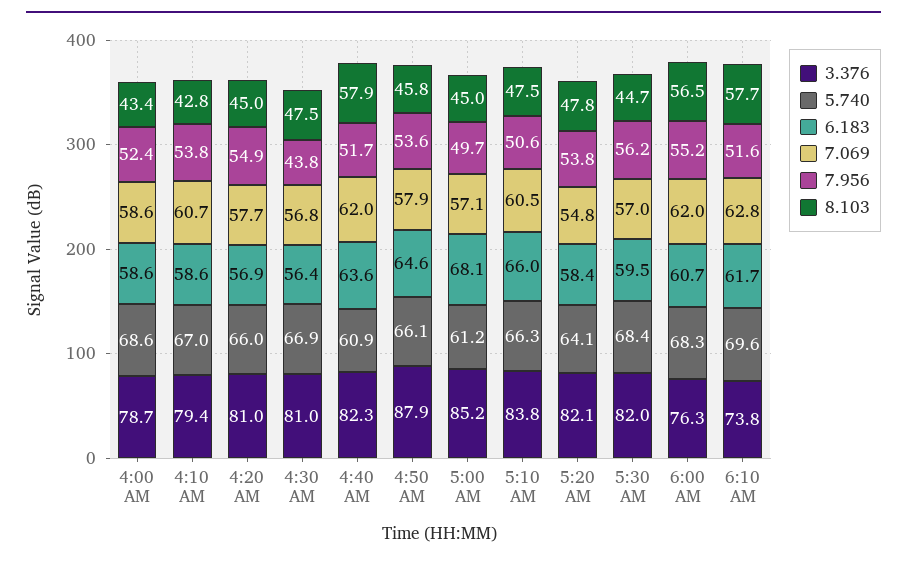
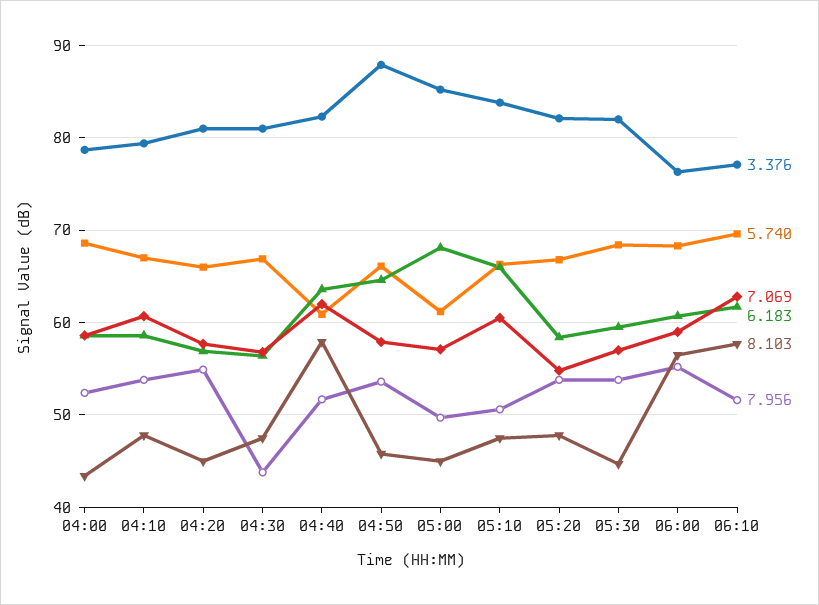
  {
    "3.376": {
      "4:00 AM": 78.7,
      "4:10 AM": 79.4,
      "4:20 AM": 81,
      "4:30 AM": 81,
      "4:40 AM": 82.3,
      "4:50 AM": 87.9,
      "5:00 AM": 85.2,
      "5:10 AM": 83.8,
      "5:20 AM": 82.1,
      "5:30 AM": 82,
      "6:00 AM": 76.3,
-     "6:10 AM": 73.8
+     "6:10 AM": 77
    },
    "5.740": {
      "4:00 AM": 68.6,
      "4:10 AM": 67,
      "4:20 AM": 66,
      "4:30 AM": 66.9,
      "4:40 AM": 60.9,
      "4:50 AM": 66.1,
      "5:00 AM": 61.2,
      "5:10 AM": 66.3,
-     "5:20 AM": 64.1,
+     "5:20 AM": 67,
      "5:30 AM": 68.4,
      "6:00 AM": 68.3,
      "6:10 AM": 69.6
    },
    "6.183": {
      "4:00 AM": 58.6,
      "4:10 AM": 58.6,
      "4:20 AM": 56.9,
      "4:30 AM": 56.4,
      "4:40 AM": 63.6,
      "4:50 AM": 64.6,
      "5:00 AM": 68.1,
      "5:10 AM": 66,
      "5:20 AM": 58.4,
      "5:30 AM": 59.5,
      "6:00 AM": 60.7,
      "6:10 AM": 61.7
    },
    "7.069": {
      "4:00 AM": 58.6,
      "4:10 AM": 60.7,
      "4:20 AM": 57.7,
      "4:30 AM": 56.8,
      "4:40 AM": 62,
      "4:50 AM": 57.9,
      "5:00 AM": 57.1,
      "5:10 AM": 60.5,
      "5:20 AM": 54.8,
      "5:30 AM": 57,
-     "6:00 AM": 62,
+     "6:00 AM": 59,
      "6:10 AM": 62.8
    },
    "7.956": {
      "4:00 AM": 52.4,
      "4:10 AM": 53.8,
      "4:20 AM": 54.9,
      "4:30 AM": 43.8,
      "4:40 AM": 51.7,
      "4:50 AM": 53.6,
      "5:00 AM": 49.7,
      "5:10 AM": 50.6,
      "5:20 AM": 53.8,
-     "5:30 AM": 56.2,
+     "5:30 AM": 54,
      "6:00 AM": 55.2,
      "6:10 AM": 51.6
    },
    "8.103": {
      "4:00 AM": 43.4,
-     "4:10 AM": 42.8,
+     "4:10 AM": 48,
      "4:20 AM": 45,
      "4:30 AM": 47.5,
      "4:40 AM": 57.9,
      "4:50 AM": 45.8,
      "5:00 AM": 45,
      "5:10 AM": 47.5,
      "5:20 AM": 47.8,
      "5:30 AM": 44.7,
      "6:00 AM": 56.5,
      "6:10 AM": 57.7
    }
  }

